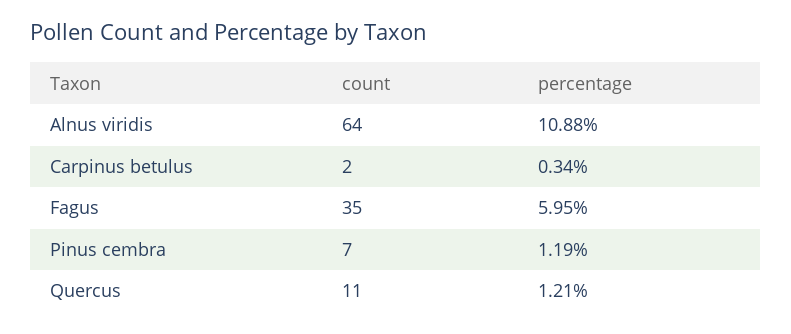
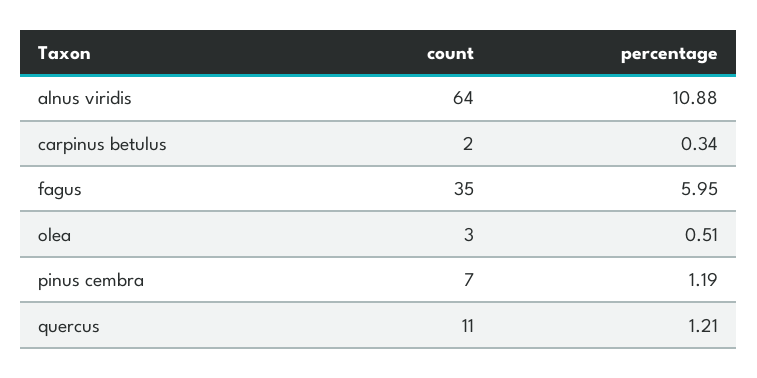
  {
    "count": {
      "Alnus viridis": 64,
      "Carpinus betulus": 2,
      "Fagus": 35,
      "Pinus cembra": 7,
-     "Quercus": 11
+     "Quercus": 11,
+     "olea": 3
    },
    "percentage": {
      "Alnus viridis": 10.88,
      "Carpinus betulus": 0.34,
      "Fagus": 5.95,
      "Pinus cembra": 1.19,
-     "Quercus": 1.21
+     "Quercus": 1.21,
+     "olea": 0.51
    }
  }

